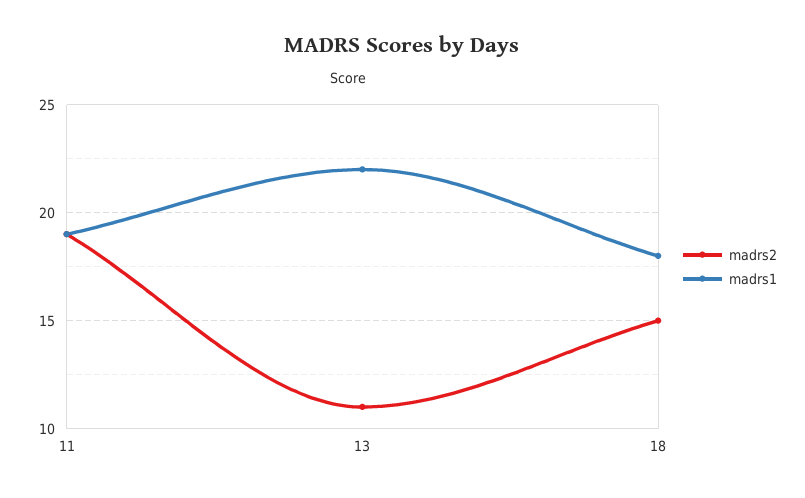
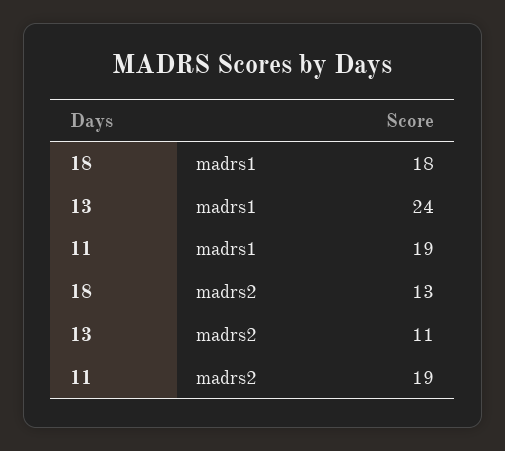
  {
    "madrs2": {
      "11": 19,
      "13": 11,
-     "18": 15
+     "18": 13
    },
    "madrs1": {
      "11": 19,
-     "13": 22,
+     "13": 24,
      "18": 18
    }
  }

